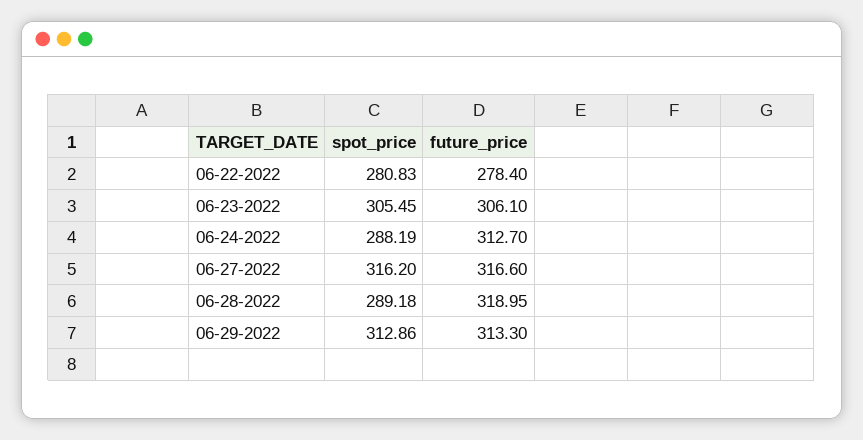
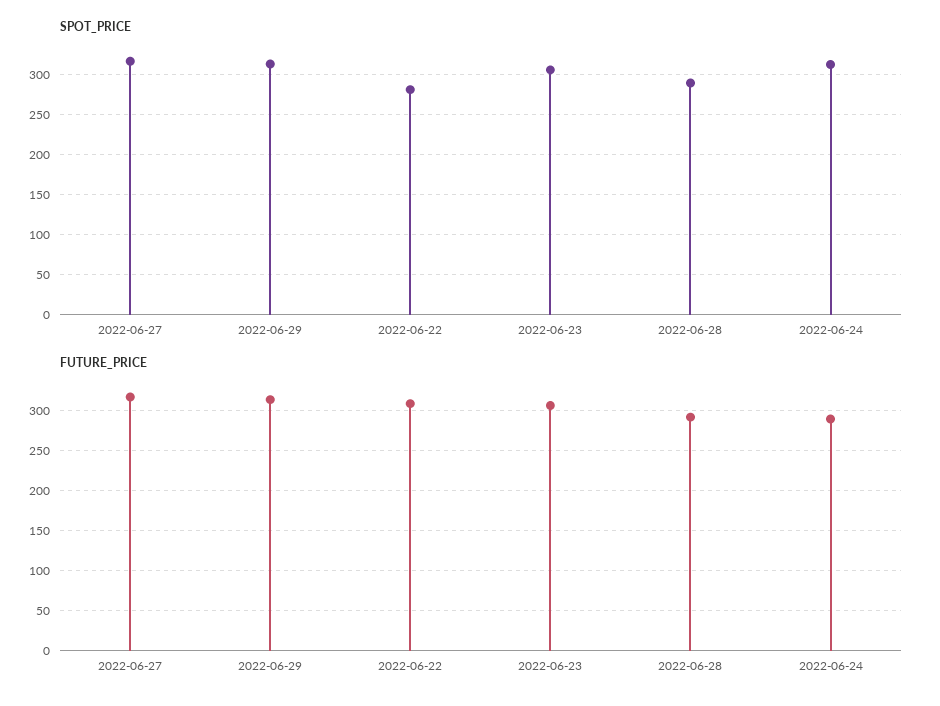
  {
    "spot_price": {
      "06-22-2022": 280.83,
      "06-23-2022": 305.45,
-     "06-24-2022": 288.19,
+     "06-24-2022": 310,
      "06-27-2022": 316.2,
      "06-28-2022": 289.18,
      "06-29-2022": 312.86
    },
    "future_price": {
-     "06-22-2022": 278.4,
+     "06-22-2022": 310,
      "06-23-2022": 306.1,
-     "06-24-2022": 312.7,
+     "06-24-2022": 290,
      "06-27-2022": 316.6,
-     "06-28-2022": 318.95,
+     "06-28-2022": 290,
      "06-29-2022": 313.3
    }
  }

